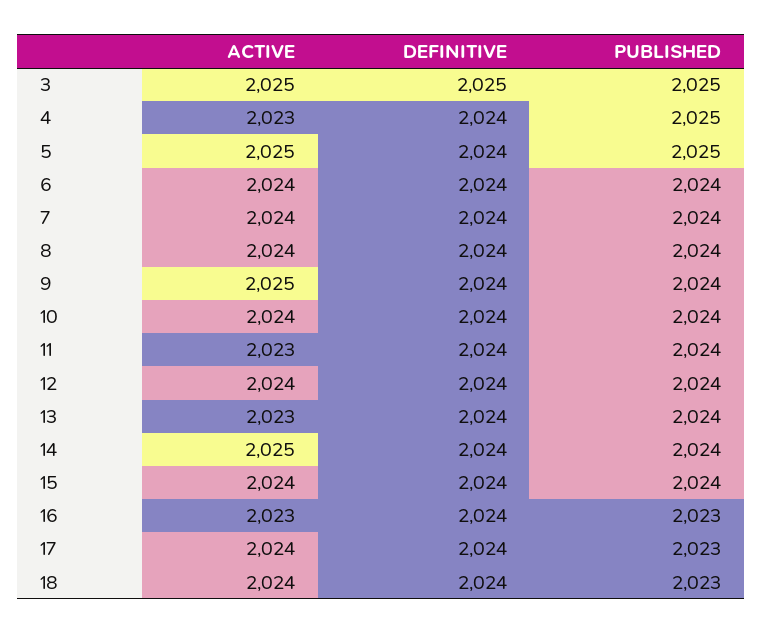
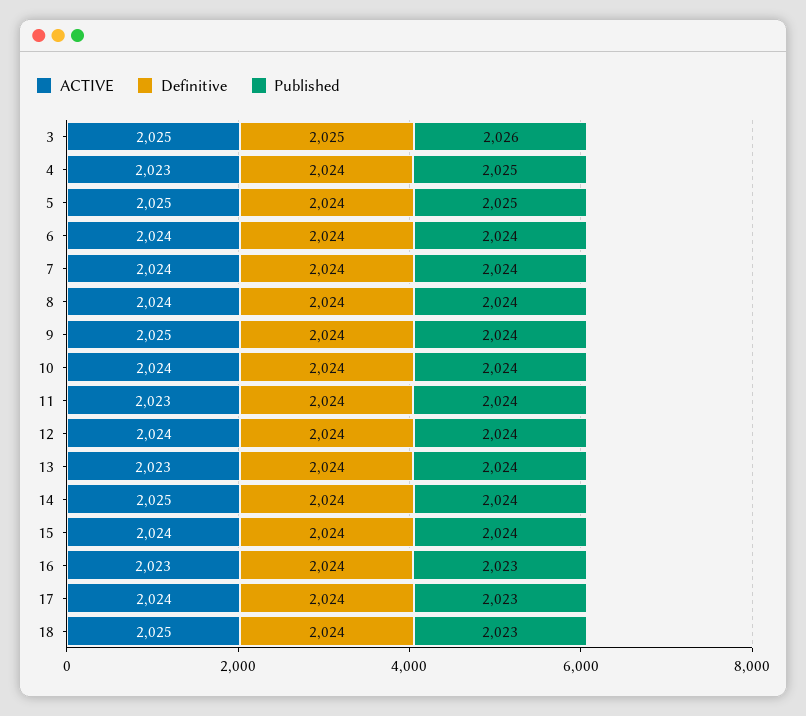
  {
    "ACTIVE": {
      "3": 2025,
      "4": 2023,
      "5": 2025,
      "6": 2024,
      "7": 2024,
      "8": 2024,
      "9": 2025,
      "10": 2024,
      "11": 2023,
      "12": 2024,
      "13": 2023,
      "14": 2025,
      "15": 2024,
      "16": 2023,
      "17": 2024,
-     "18": 2024
+     "18": 2025
    },
    "DEFINITIVE": {
      "3": 2025,
      "4": 2024,
      "5": 2024,
      "6": 2024,
      "7": 2024,
      "8": 2024,
      "9": 2024,
      "10": 2024,
      "11": 2024,
      "12": 2024,
      "13": 2024,
      "14": 2024,
      "15": 2024,
      "16": 2024,
      "17": 2024,
      "18": 2024
    },
    "PUBLISHED": {
-     "3": 2025,
+     "3": 2026,
      "4": 2025,
      "5": 2025,
      "6": 2024,
      "7": 2024,
      "8": 2024,
      "9": 2024,
      "10": 2024,
      "11": 2024,
      "12": 2024,
      "13": 2024,
      "14": 2024,
      "15": 2024,
      "16": 2023,
      "17": 2023,
      "18": 2023
    }
  }

